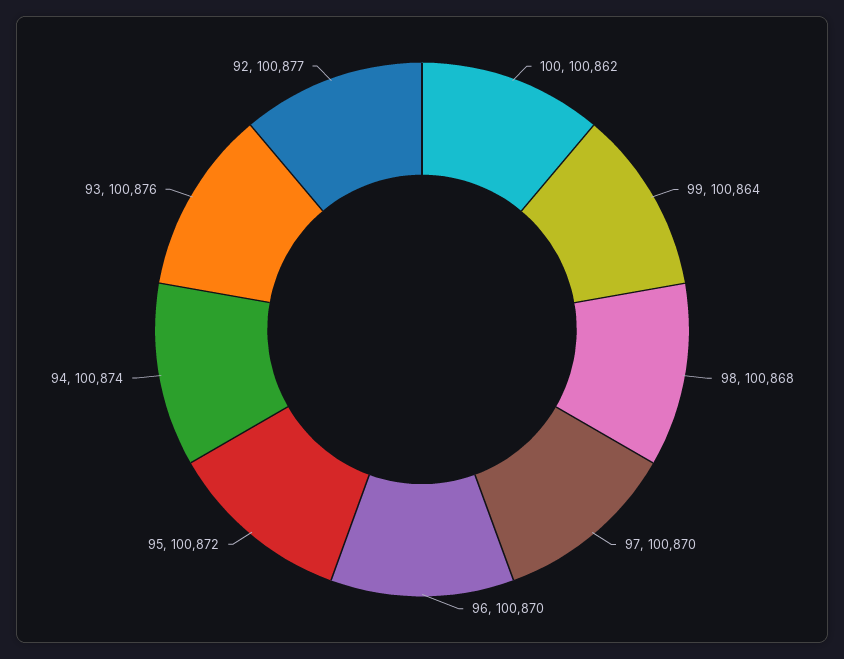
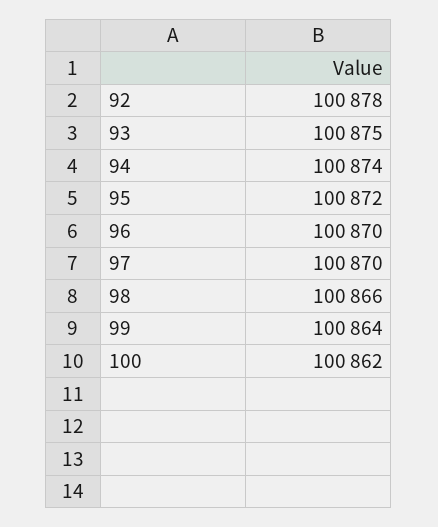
  {
    "100": 100862,
    "99": 100864,
-   "98": 100868,
+   "98": 100866,
    "97": 100870,
    "96": 100870,
    "95": 100872,
    "94": 100874,
-   "93": 100876,
+   "93": 100875,
-   "92": 100877
+   "92": 100878
  }

